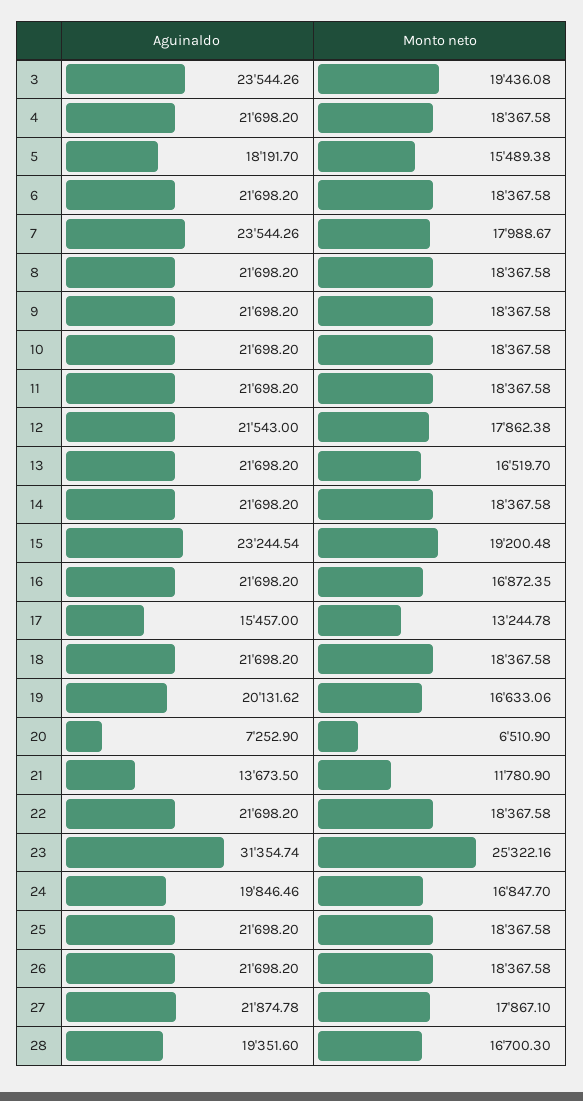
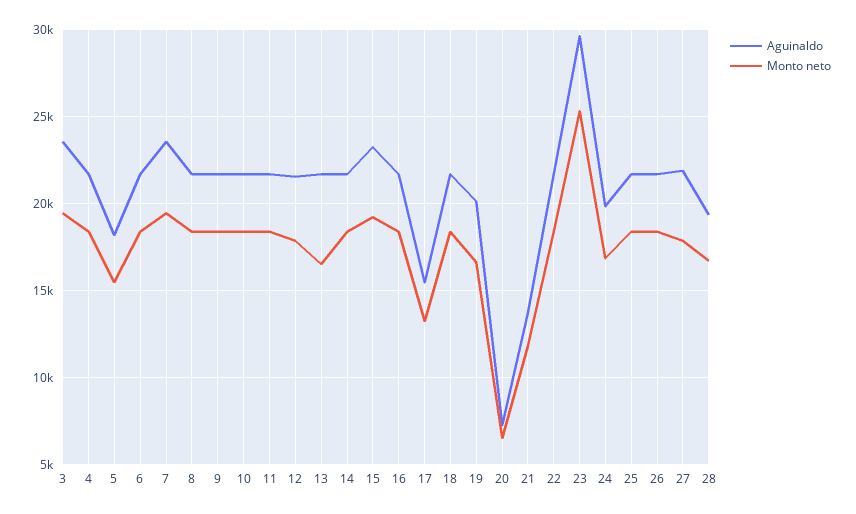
  {
    "Aguinaldo": {
      "3": 23544.26,
      "4": 21698.2,
      "5": 18191.7,
      "6": 21698.2,
      "7": 23544.26,
      "8": 21698.2,
      "9": 21698.2,
      "10": 21698.2,
      "11": 21698.2,
      "12": 21543,
      "13": 21698.2,
      "14": 21698.2,
      "15": 23244.54,
      "16": 21698.2,
      "17": 15457,
      "18": 21698.2,
      "19": 20131.62,
      "20": 7252.9,
      "21": 13673.5,
      "22": 21698.2,
-     "23": 31354.74,
+     "23": 29500,
      "24": 19846.46,
      "25": 21698.2,
      "26": 21698.2,
      "27": 21874.78,
      "28": 19351.6
    },
    "Monto neto": {
      "3": 19436.08,
      "4": 18367.58,
      "5": 15489.38,
      "6": 18367.58,
-     "7": 17988.67,
+     "7": 19500,
      "8": 18367.58,
      "9": 18367.58,
      "10": 18367.58,
      "11": 18367.58,
      "12": 17862.38,
      "13": 16519.7,
      "14": 18367.58,
      "15": 19200.48,
-     "16": 16872.35,
+     "16": 18500,
      "17": 13244.78,
      "18": 18367.58,
      "19": 16633.06,
      "20": 6510.9,
      "21": 11780.9,
      "22": 18367.58,
      "23": 25322.16,
      "24": 16847.7,
      "25": 18367.58,
      "26": 18367.58,
      "27": 17867.1,
      "28": 16700.3
    }
  }

